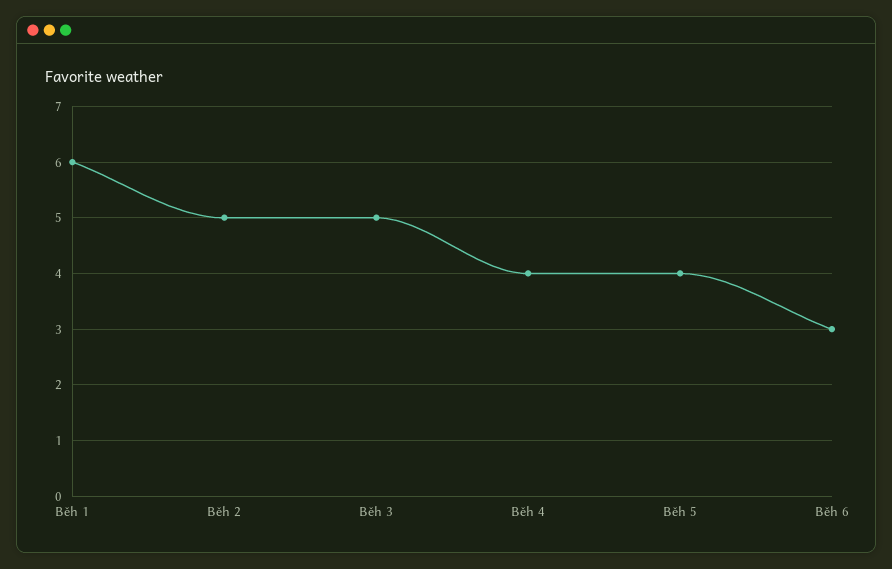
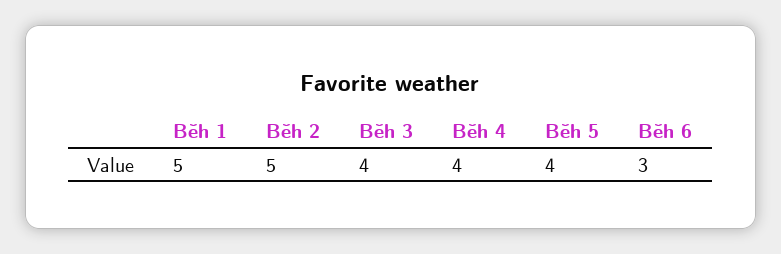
  {
-   "Běh 1": 6,
+   "Běh 1": 5,
    "Běh 2": 5,
-   "Běh 3": 5,
+   "Běh 3": 4,
    "Běh 4": 4,
    "Běh 5": 4,
    "Běh 6": 3
  }

